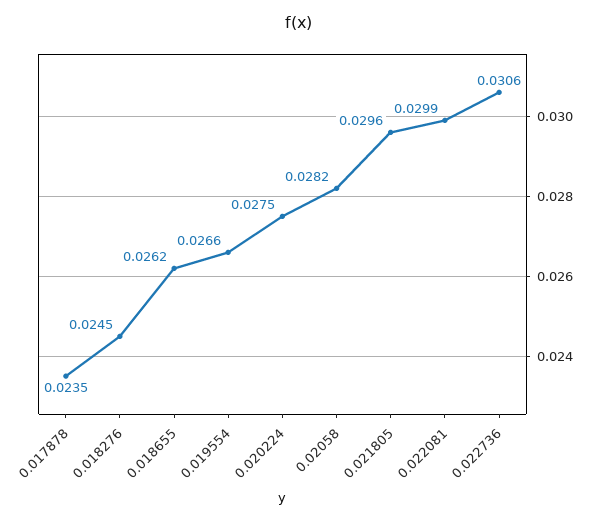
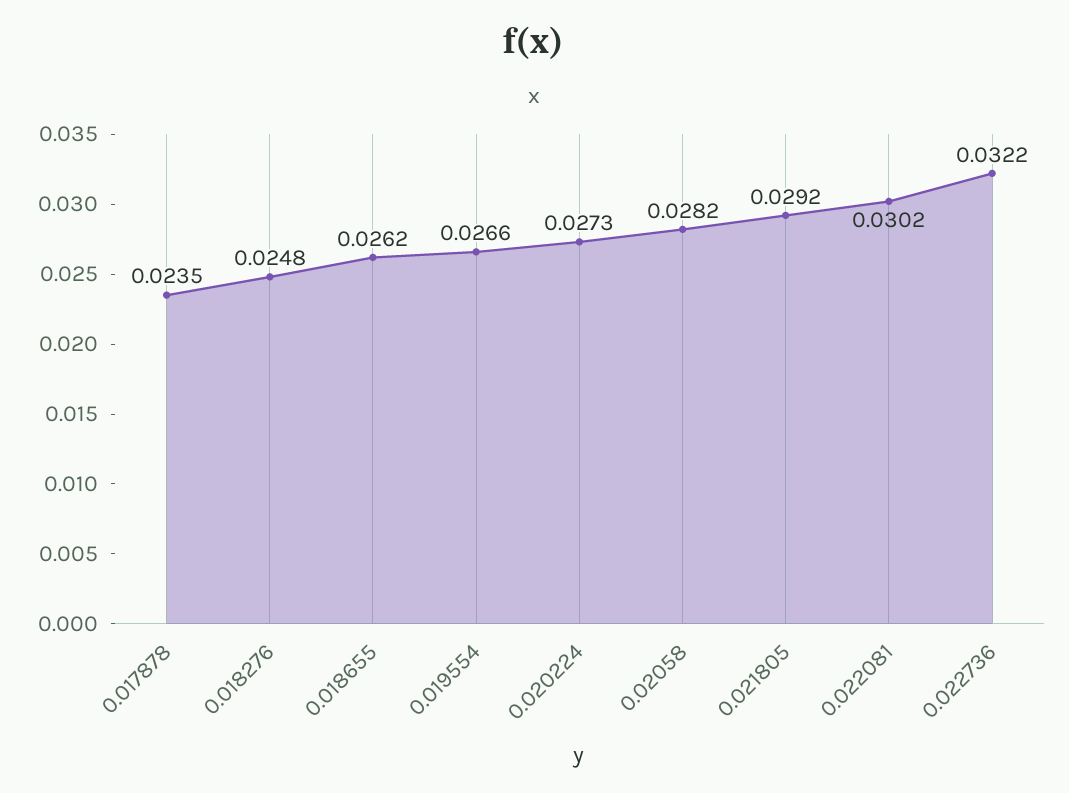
  {
    "0.017878": 0.0235,
-   "0.018276": 0.0245,
+   "0.018276": 0.0248,
    "0.018655": 0.0262,
    "0.019554": 0.0266,
-   "0.020224": 0.0275,
+   "0.020224": 0.0273,
    "0.02058": 0.0282,
-   "0.021805": 0.0296,
+   "0.021805": 0.0292,
-   "0.022081": 0.0299,
+   "0.022081": 0.0302,
-   "0.022736": 0.0306
+   "0.022736": 0.0322
  }

